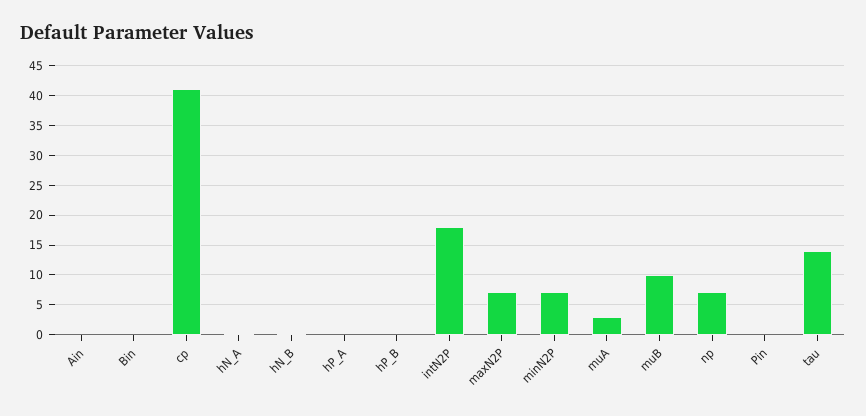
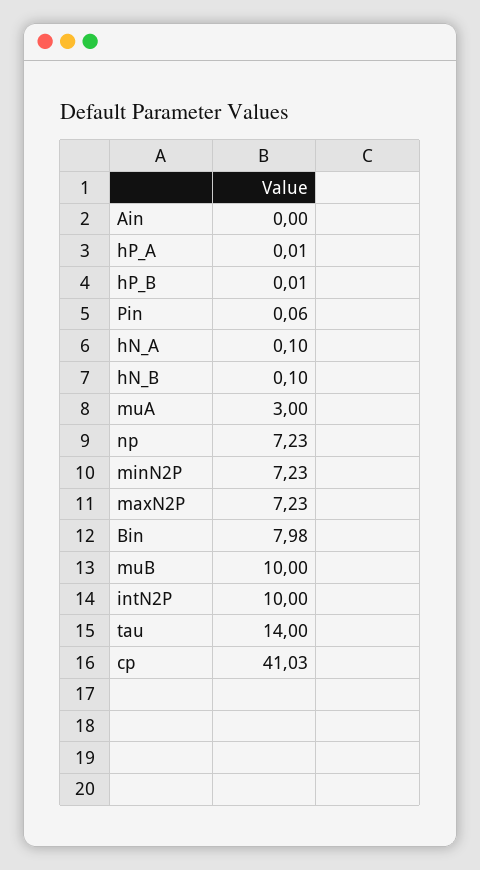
  {
    "Ain": 0,
-   "Bin": 0,
+   "Bin": 7.98,
    "cp": 41.03,
    "hN_A": 0.1,
    "hN_B": 0.1,
    "hP_A": 0.01,
    "hP_B": 0.01,
-   "intN2P": 17.5,
+   "intN2P": 10,
    "maxN2P": 7.23,
    "minN2P": 7.23,
    "muA": 3,
    "muB": 10,
    "np": 7.23,
    "Pin": 0.06,
    "tau": 14
  }

